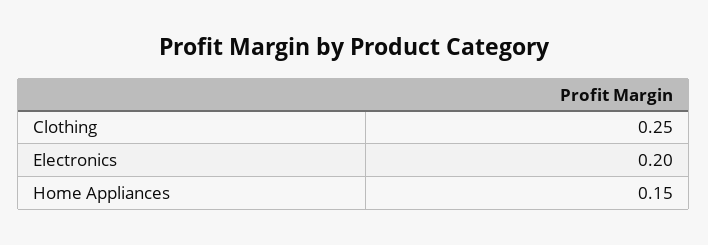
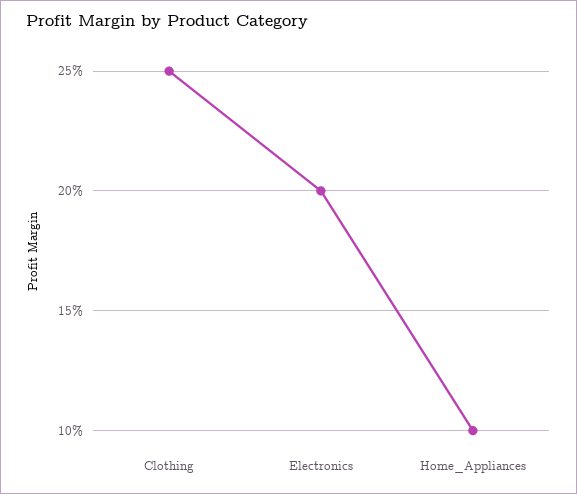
  {
    "Clothing": 0.25,
    "Electronics": 0.2,
-   "Home Appliances": 0.15
+   "Home Appliances": 0.1
  }

